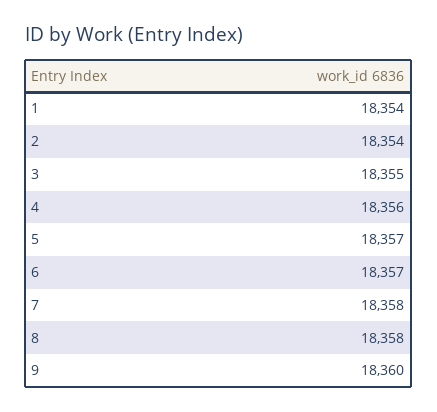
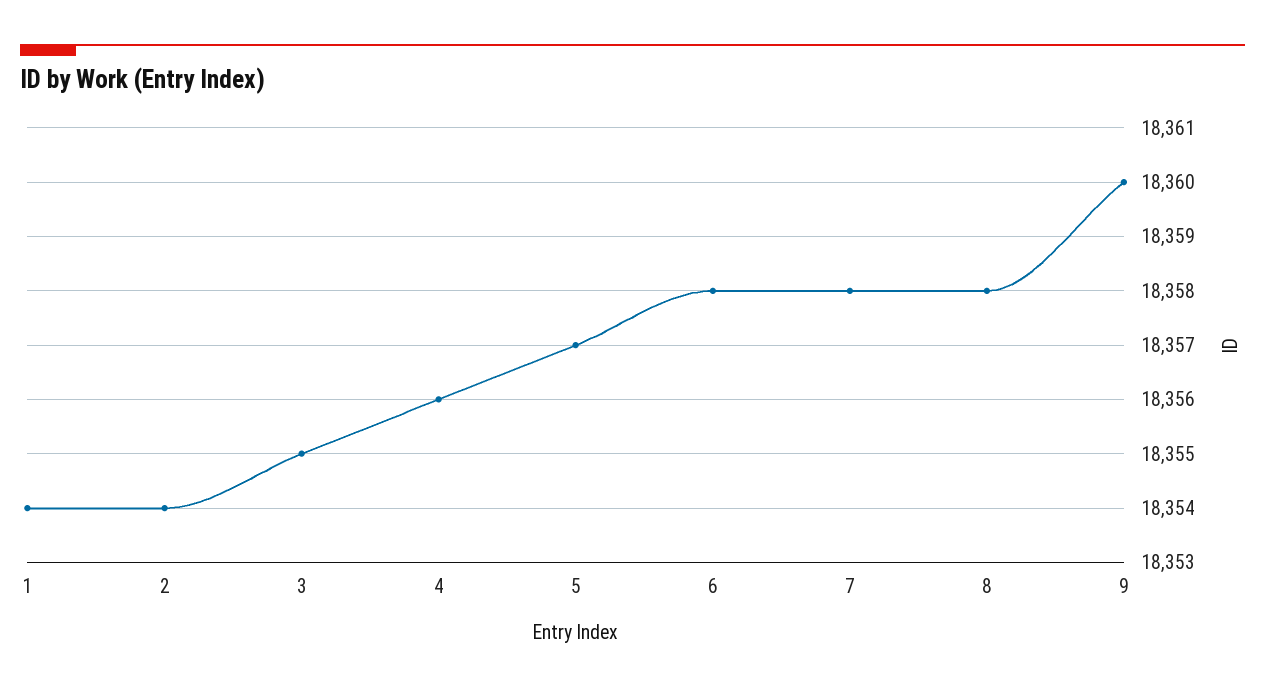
  {
    "1": 18354,
    "2": 18354,
    "3": 18355,
    "4": 18356,
    "5": 18357,
-   "6": 18357,
+   "6": 18358,
    "7": 18358,
    "8": 18358,
    "9": 18360
  }

